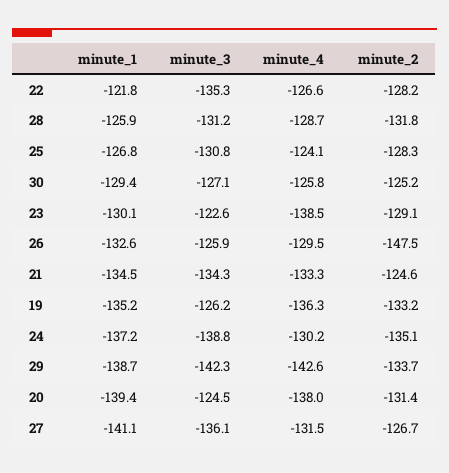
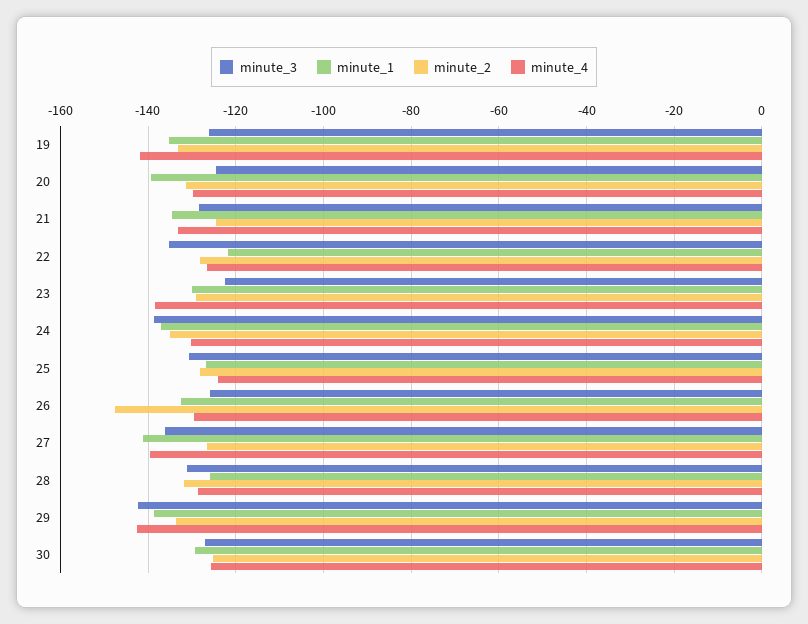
  {
    "minute_1": {
      "22": -121.8,
      "28": -125.9,
      "25": -126.8,
      "30": -129.4,
      "23": -130.1,
      "26": -132.6,
      "21": -134.5,
      "19": -135.2,
      "24": -137.2,
      "29": -138.7,
      "20": -139.4,
      "27": -141.1
    },
    "minute_3": {
      "22": -135.3,
      "28": -131.2,
      "25": -130.8,
      "30": -127.1,
      "23": -122.6,
      "26": -125.9,
-     "21": -134.3,
+     "21": -128,
      "19": -126.2,
      "24": -138.8,
      "29": -142.3,
      "20": -124.5,
      "27": -136.1
    },
    "minute_4": {
      "22": -126.6,
      "28": -128.7,
      "25": -124.1,
      "30": -125.8,
      "23": -138.5,
      "26": -129.5,
      "21": -133.3,
-     "19": -136.3,
+     "19": -142,
      "24": -130.2,
      "29": -142.6,
-     "20": -138,
+     "20": -130,
-     "27": -131.5
+     "27": -140
    },
    "minute_2": {
      "22": -128.2,
      "28": -131.8,
      "25": -128.3,
      "30": -125.2,
      "23": -129.1,
      "26": -147.5,
      "21": -124.6,
      "19": -133.2,
      "24": -135.1,
      "29": -133.7,
      "20": -131.4,
      "27": -126.7
    }
  }

